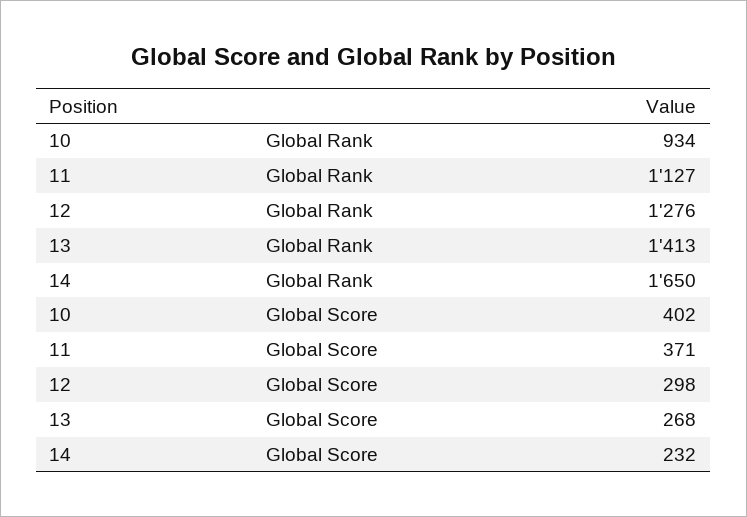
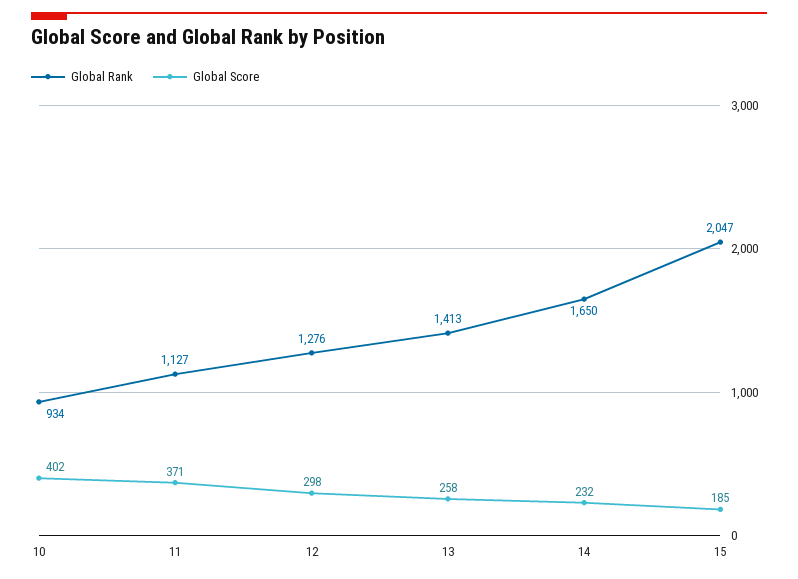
  {
    "Global Rank": {
      "10": 934,
      "11": 1127,
      "12": 1276,
      "13": 1413,
-     "14": 1650
+     "14": 1650,
+     "15": 2047
    },
    "Global Score": {
      "10": 402,
      "11": 371,
      "12": 298,
-     "13": 268,
+     "13": 258,
-     "14": 232
+     "14": 232,
+     "15": 185
    }
  }

